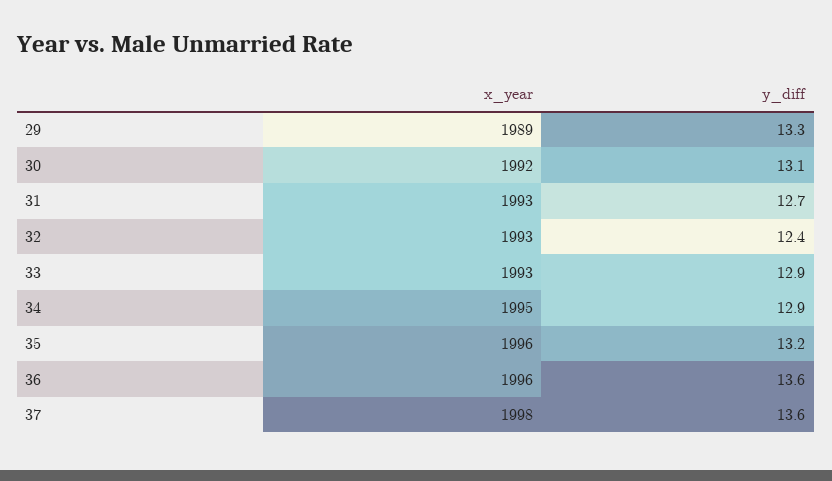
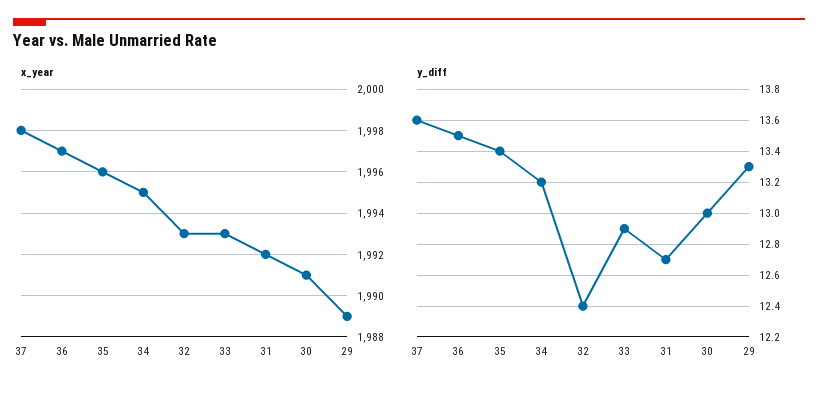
  {
    "x_year": {
      "29": 1989,
-     "30": 1992,
+     "30": 1991,
-     "31": 1993,
+     "31": 1992,
      "32": 1993,
      "33": 1993,
      "34": 1995,
      "35": 1996,
-     "36": 1996,
+     "36": 1997,
      "37": 1998
    },
    "y_diff": {
      "29": 13.3,
-     "30": 13.1,
+     "30": 13,
      "31": 12.7,
      "32": 12.4,
      "33": 12.9,
-     "34": 12.9,
+     "34": 13.2,
-     "35": 13.2,
+     "35": 13.4,
-     "36": 13.6,
+     "36": 13.5,
      "37": 13.6
    }
  }

